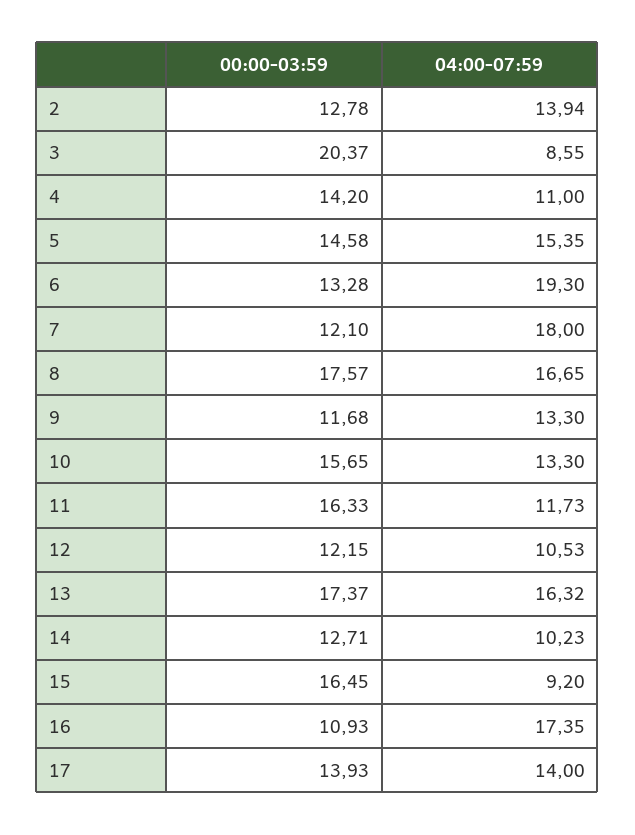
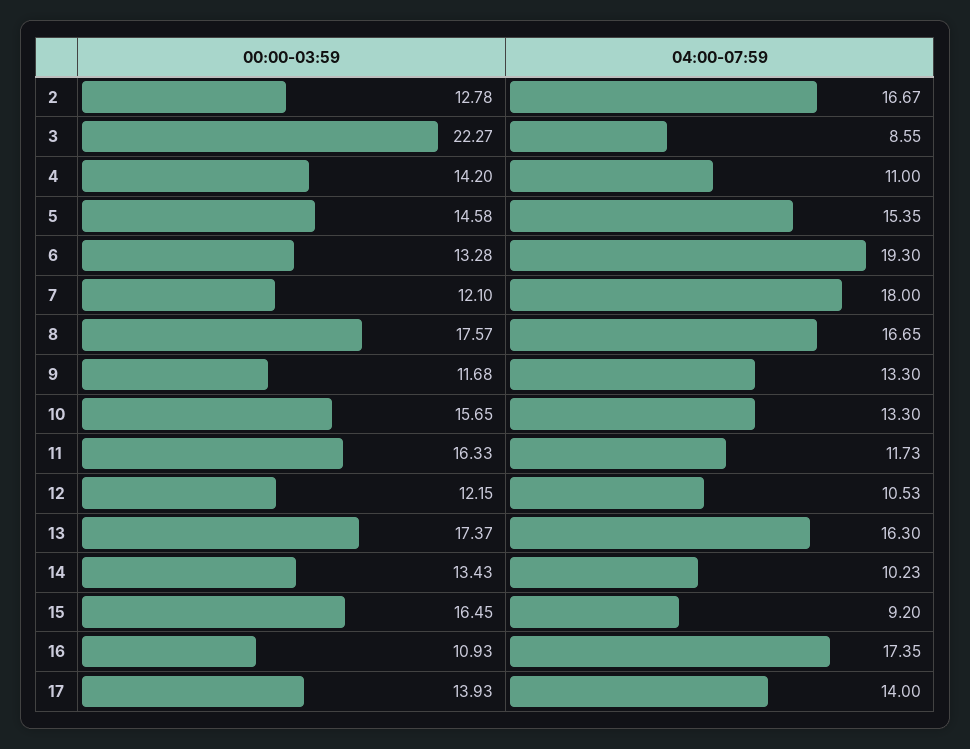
  {
    "00:00-03:59": {
      "2": 12.78,
-     "3": 20.37,
+     "3": 22.27,
      "4": 14.2,
      "5": 14.58,
      "6": 13.28,
      "7": 12.1,
      "8": 17.57,
      "9": 11.68,
      "10": 15.65,
      "11": 16.33,
      "12": 12.15,
      "13": 17.37,
-     "14": 12.71,
+     "14": 13.43,
      "15": 16.45,
      "16": 10.93,
      "17": 13.93
    },
    "04:00-07:59": {
-     "2": 13.94,
+     "2": 16.67,
      "3": 8.55,
      "4": 11,
      "5": 15.35,
      "6": 19.3,
      "7": 18,
      "8": 16.65,
      "9": 13.3,
      "10": 13.3,
      "11": 11.73,
      "12": 10.53,
-     "13": 16.32,
+     "13": 16.3,
      "14": 10.23,
      "15": 9.2,
      "16": 17.35,
      "17": 14
    }
  }

